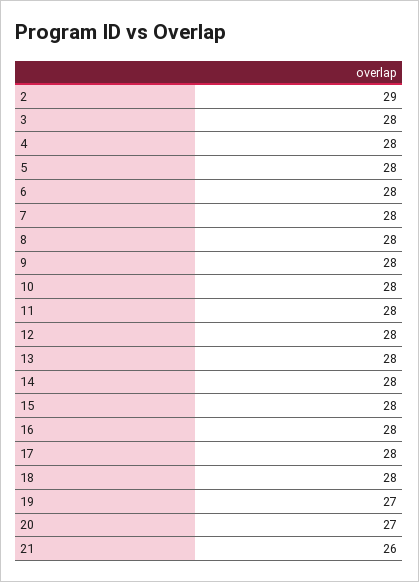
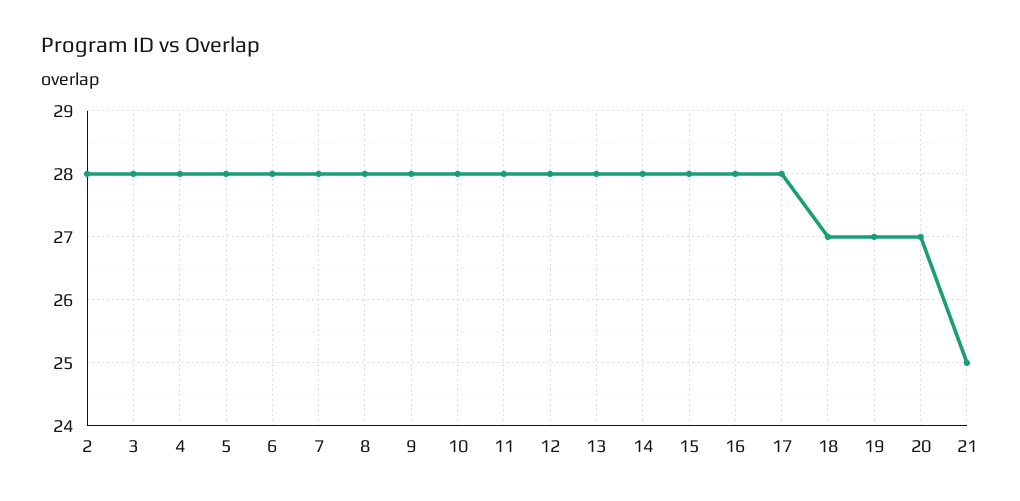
  {
-   "2": 29,
+   "2": 28,
    "3": 28,
    "4": 28,
    "5": 28,
    "6": 28,
    "7": 28,
    "8": 28,
    "9": 28,
    "10": 28,
    "11": 28,
    "12": 28,
    "13": 28,
    "14": 28,
    "15": 28,
    "16": 28,
    "17": 28,
-   "18": 28,
+   "18": 27,
    "19": 27,
    "20": 27,
-   "21": 26
+   "21": 25
  }

